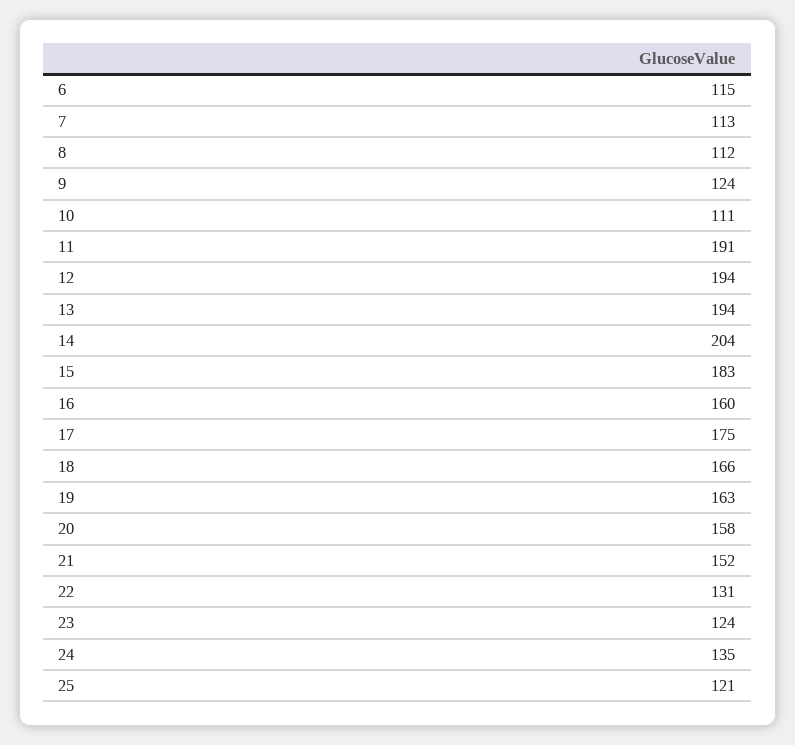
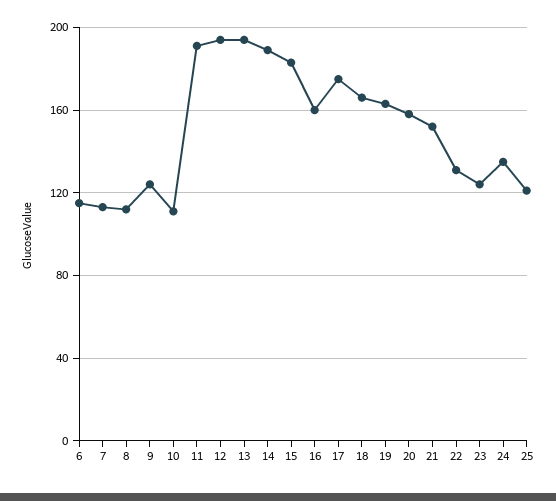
  {
    "6": 115,
    "7": 113,
    "8": 112,
    "9": 124,
    "10": 111,
    "11": 191,
    "12": 194,
    "13": 194,
-   "14": 204,
+   "14": 190,
    "15": 183,
    "16": 160,
    "17": 175,
    "18": 166,
    "19": 163,
    "20": 158,
    "21": 152,
    "22": 131,
    "23": 124,
    "24": 135,
    "25": 121
  }

